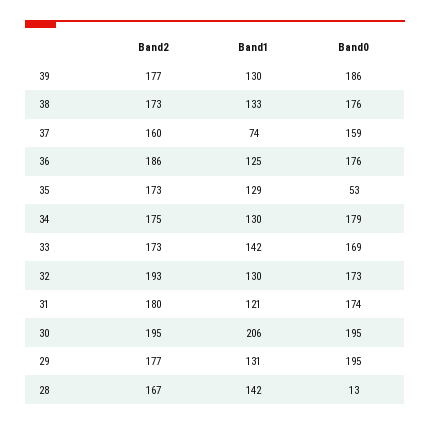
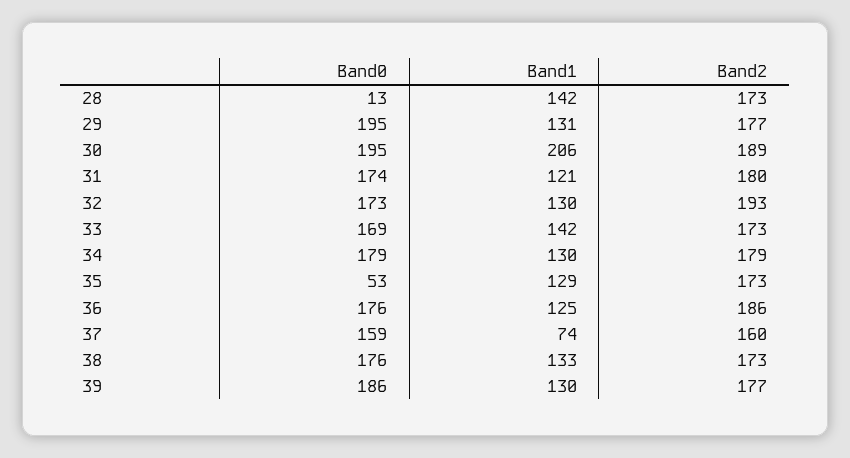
  {
    "Band2": {
      "39": 177,
      "38": 173,
      "37": 160,
      "36": 186,
      "35": 173,
-     "34": 175,
+     "34": 179,
      "33": 173,
      "32": 193,
      "31": 180,
-     "30": 195,
+     "30": 189,
      "29": 177,
-     "28": 167
+     "28": 173
    },
    "Band1": {
      "39": 130,
      "38": 133,
      "37": 74,
      "36": 125,
      "35": 129,
      "34": 130,
      "33": 142,
      "32": 130,
      "31": 121,
      "30": 206,
      "29": 131,
      "28": 142
    },
    "Band0": {
      "39": 186,
      "38": 176,
      "37": 159,
      "36": 176,
      "35": 53,
      "34": 179,
      "33": 169,
      "32": 173,
      "31": 174,
      "30": 195,
      "29": 195,
      "28": 13
    }
  }

